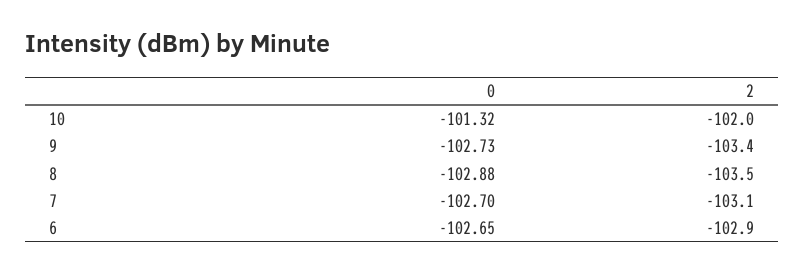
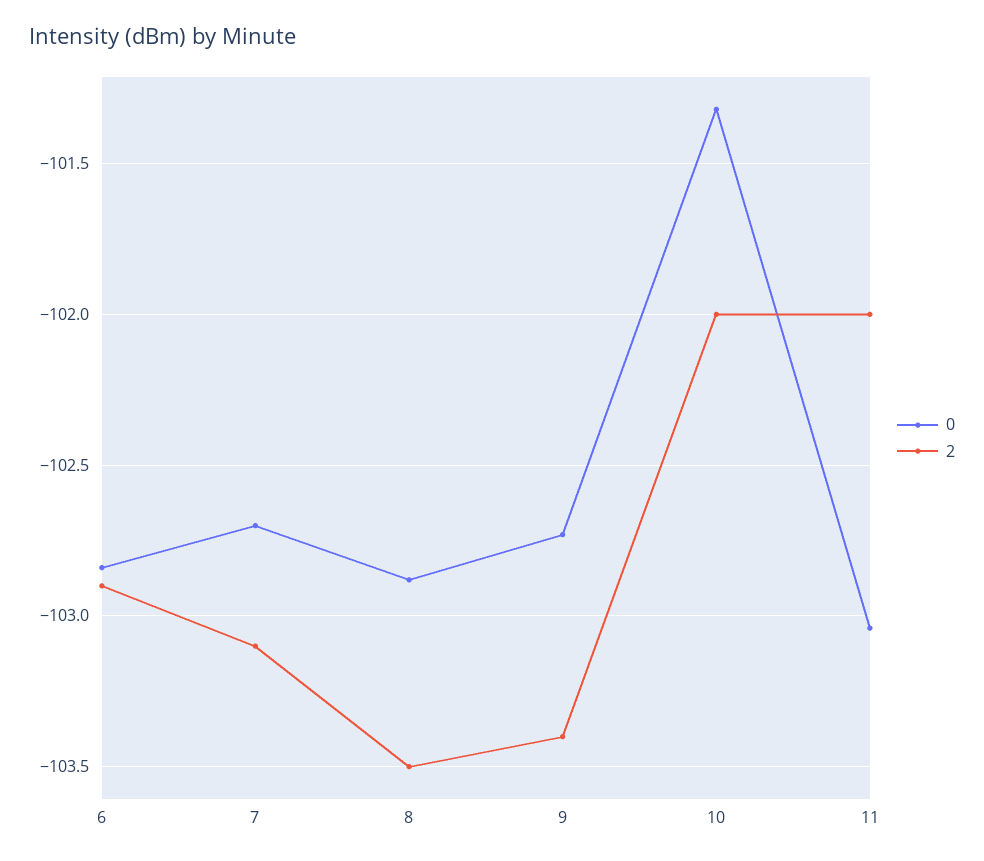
  {
    "0": {
      "10": -101.32,
      "9": -102.73,
      "8": -102.88,
      "7": -102.7,
-     "6": -102.65
+     "6": -102.85,
+     "11": -103.05
    },
    "2": {
      "10": -102,
      "9": -103.4,
      "8": -103.5,
      "7": -103.1,
-     "6": -102.9
+     "6": -102.9,
+     "11": -102
    }
  }

